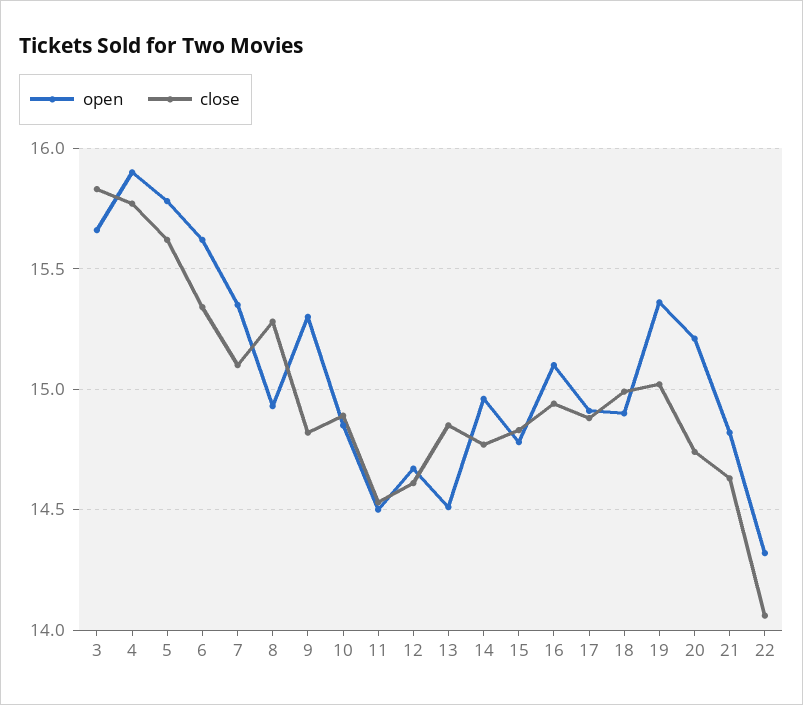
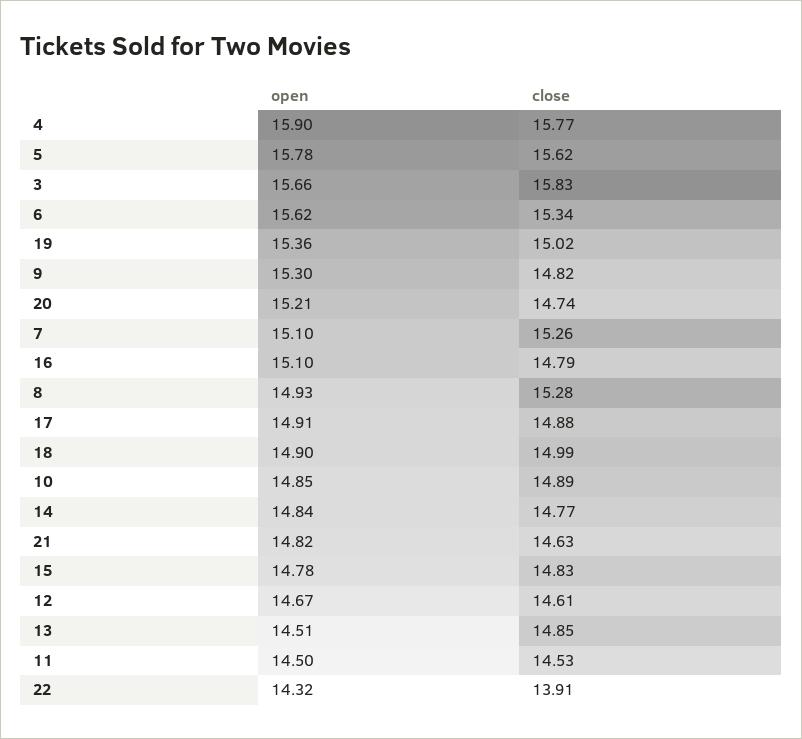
  {
    "open": {
      "3": 15.66,
      "4": 15.9,
      "5": 15.78,
      "6": 15.62,
-     "7": 15.35,
+     "7": 15.1,
      "8": 14.93,
      "9": 15.3,
      "10": 14.85,
      "11": 14.5,
      "12": 14.67,
      "13": 14.51,
-     "14": 14.95,
+     "14": 14.84,
      "15": 14.78,
      "16": 15.1,
      "17": 14.91,
      "18": 14.9,
      "19": 15.36,
      "20": 15.21,
      "21": 14.82,
      "22": 14.32
    },
    "close": {
      "3": 15.83,
      "4": 15.77,
      "5": 15.62,
      "6": 15.34,
-     "7": 15.1,
+     "7": 15.26,
      "8": 15.28,
      "9": 14.82,
      "10": 14.89,
      "11": 14.53,
      "12": 14.61,
      "13": 14.85,
      "14": 14.77,
      "15": 14.83,
-     "16": 14.95,
+     "16": 14.79,
      "17": 14.88,
      "18": 14.99,
      "19": 15.02,
      "20": 14.74,
      "21": 14.63,
-     "22": 14.05
+     "22": 13.91
    }
  }

